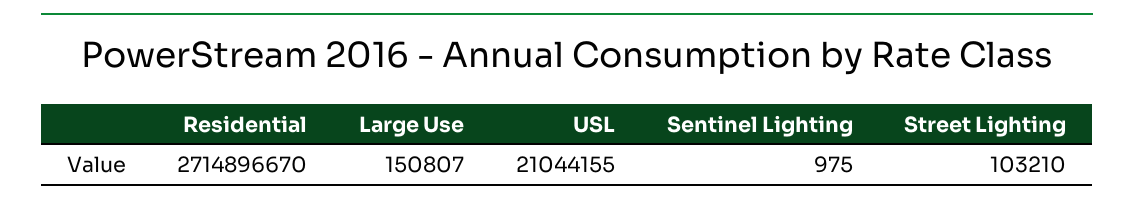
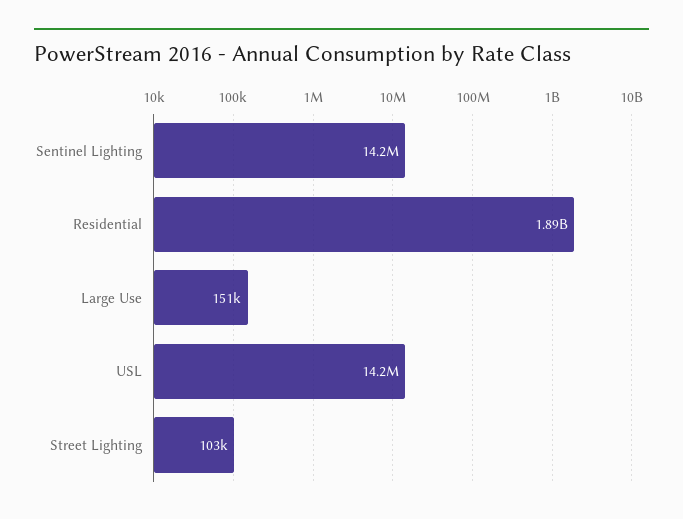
  {
-   "Residential": 2714896670,
+   "Residential": 1890000000,
    "Large Use": 150807,
-   "USL": 21044155,
+   "USL": 14200000,
-   "Sentinel Lighting": 975,
+   "Sentinel Lighting": 14200000,
    "Street Lighting": 103210
  }

